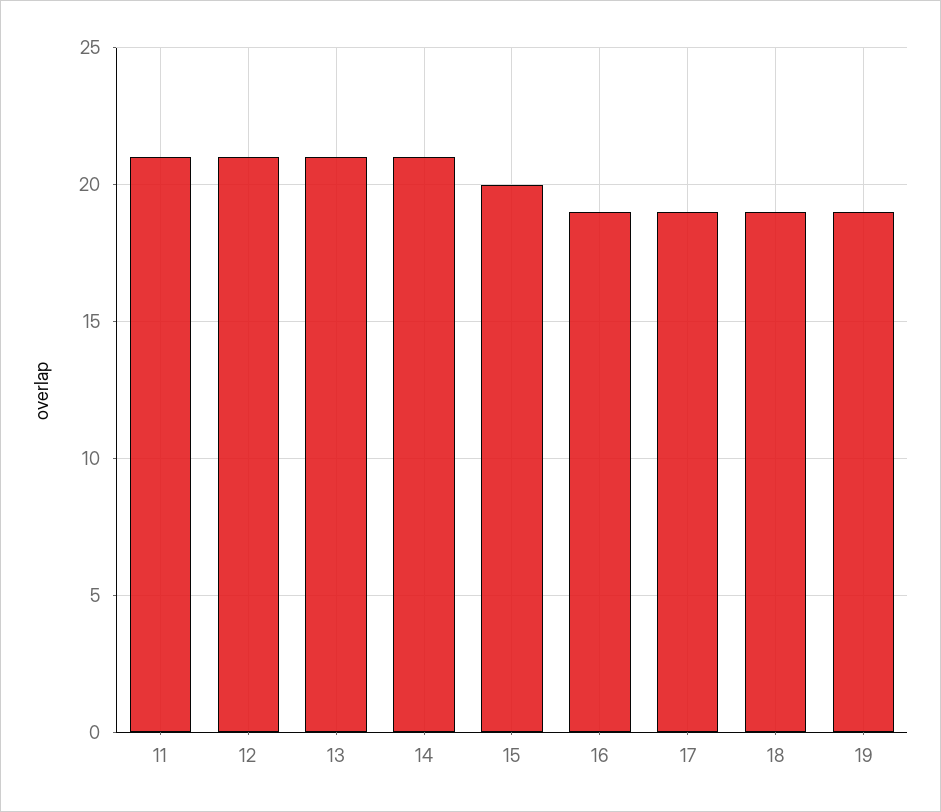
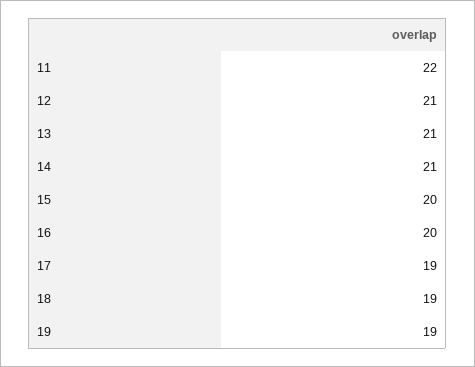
  {
-   "11": 21,
+   "11": 22,
    "12": 21,
    "13": 21,
    "14": 21,
    "15": 20,
-   "16": 19,
+   "16": 20,
    "17": 19,
    "18": 19,
    "19": 19
  }

